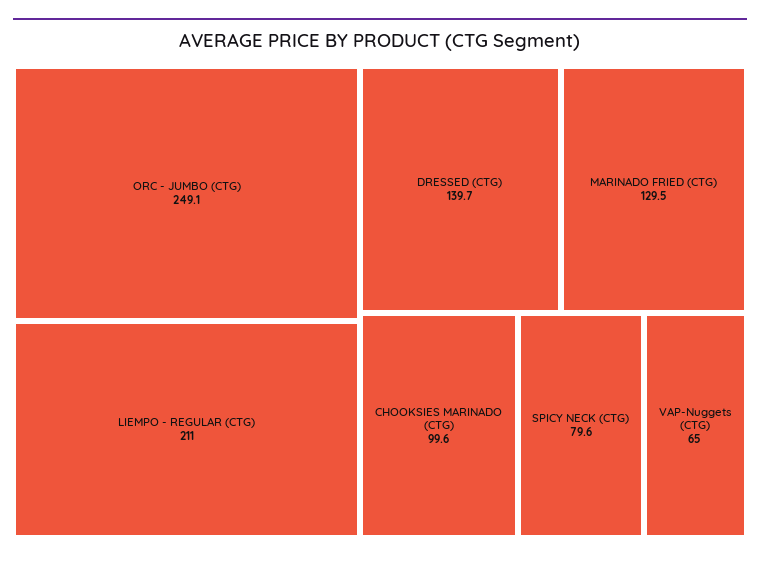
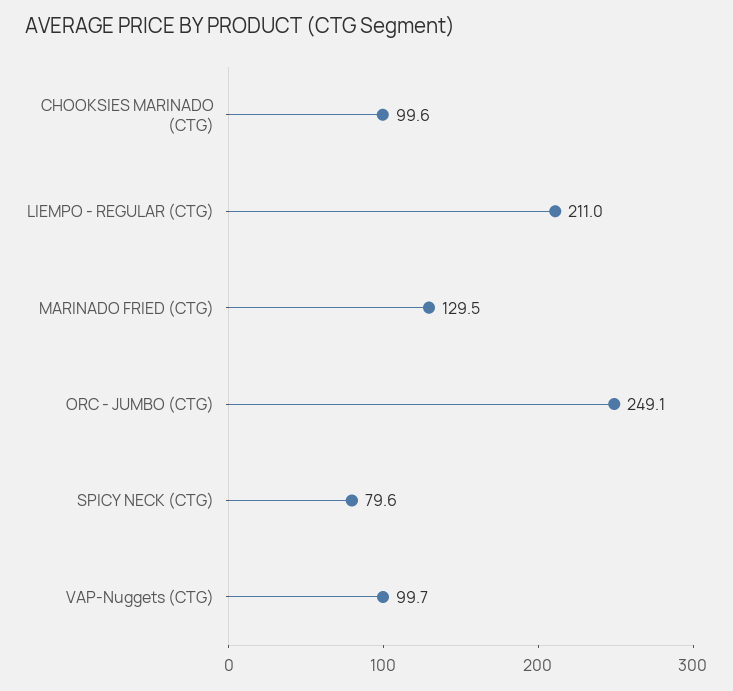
  {
    "ORC - JUMBO (CTG)": 249.1,
    "LIEMPO - REGULAR (CTG)": 211,
-   "DRESSED (CTG)": 139.7,
    "MARINADO FRIED (CTG)": 129.5,
    "CHOOKSIES MARINADO (CTG)": 99.6,
    "SPICY NECK (CTG)": 79.6,
-   "VAP-Nuggets (CTG)": 65
+   "VAP-Nuggets (CTG)": 99.7
  }

